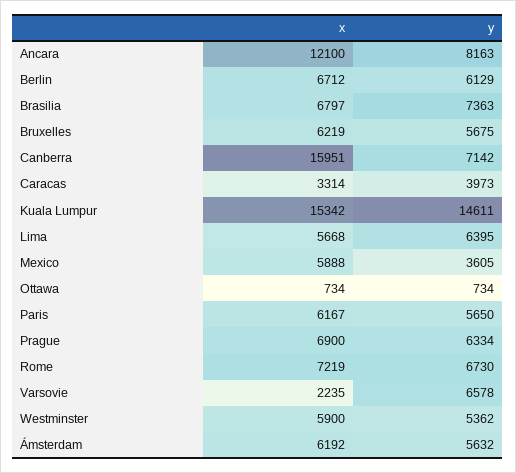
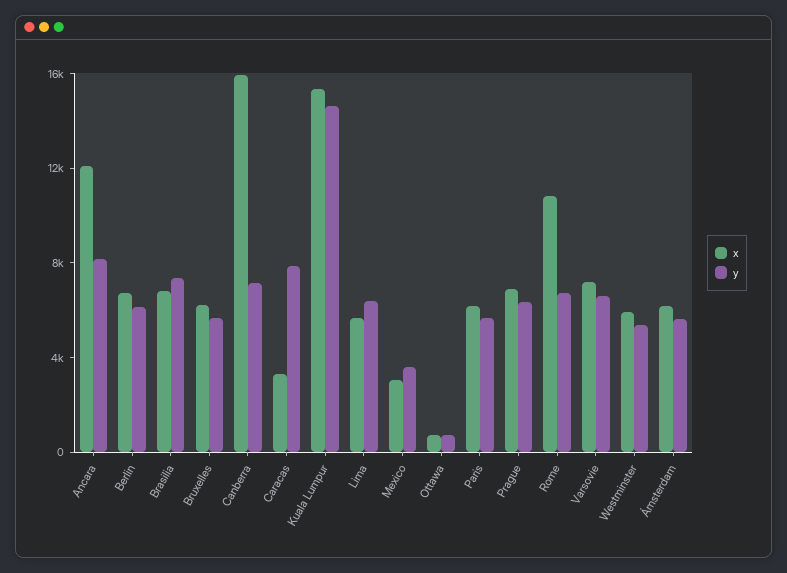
  {
    "x": {
      "Ancara": 12100,
      "Berlin": 6712,
      "Brasilia": 6797,
      "Bruxelles": 6219,
      "Canberra": 15951,
      "Caracas": 3314,
      "Kuala Lumpur": 15342,
      "Lima": 5668,
-     "Mexico": 5888,
+     "Mexico": 3000,
      "Ottawa": 734,
      "Paris": 6167,
      "Prague": 6900,
-     "Rome": 7219,
+     "Rome": 11000,
-     "Varsovie": 2235,
+     "Varsovie": 7000,
      "Westminster": 5900,
      "Ámsterdam": 6192
    },
    "y": {
      "Ancara": 8163,
      "Berlin": 6129,
      "Brasilia": 7363,
      "Bruxelles": 5675,
      "Canberra": 7142,
-     "Caracas": 3973,
+     "Caracas": 8000,
      "Kuala Lumpur": 14611,
      "Lima": 6395,
      "Mexico": 3605,
      "Ottawa": 734,
      "Paris": 5650,
      "Prague": 6334,
      "Rome": 6730,
      "Varsovie": 6578,
      "Westminster": 5362,
      "Ámsterdam": 5632
    }
  }

